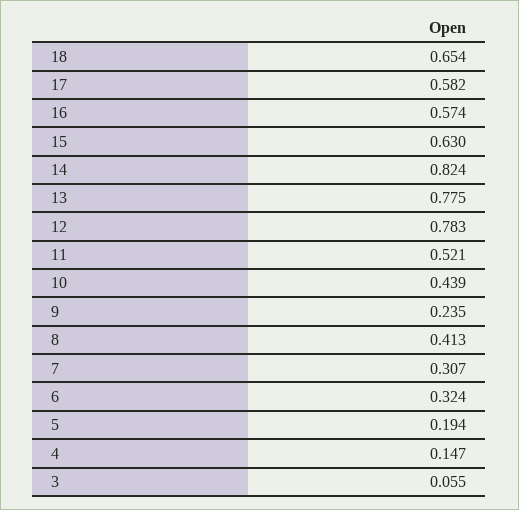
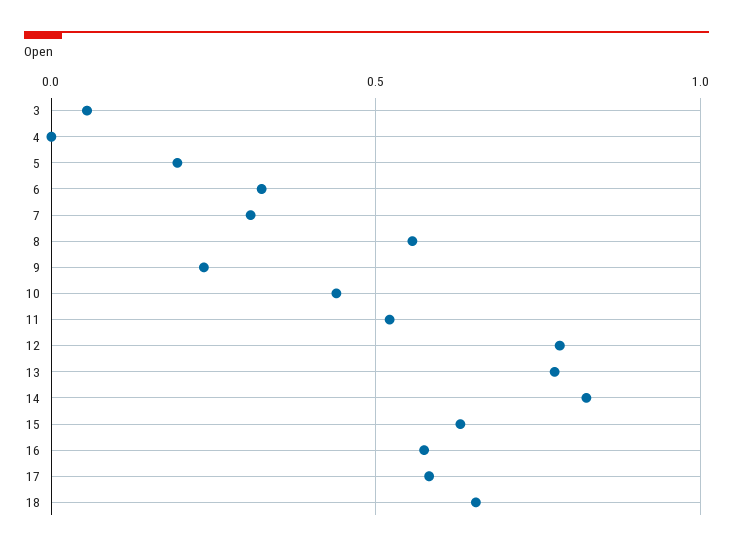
  {
    "18": 0.654,
    "17": 0.582,
    "16": 0.574,
    "15": 0.63,
    "14": 0.824,
    "13": 0.775,
    "12": 0.783,
    "11": 0.521,
    "10": 0.439,
    "9": 0.235,
-   "8": 0.413,
+   "8": 0.55,
    "7": 0.307,
    "6": 0.324,
    "5": 0.194,
-   "4": 0.147,
+   "4": 0,
    "3": 0.055
  }

